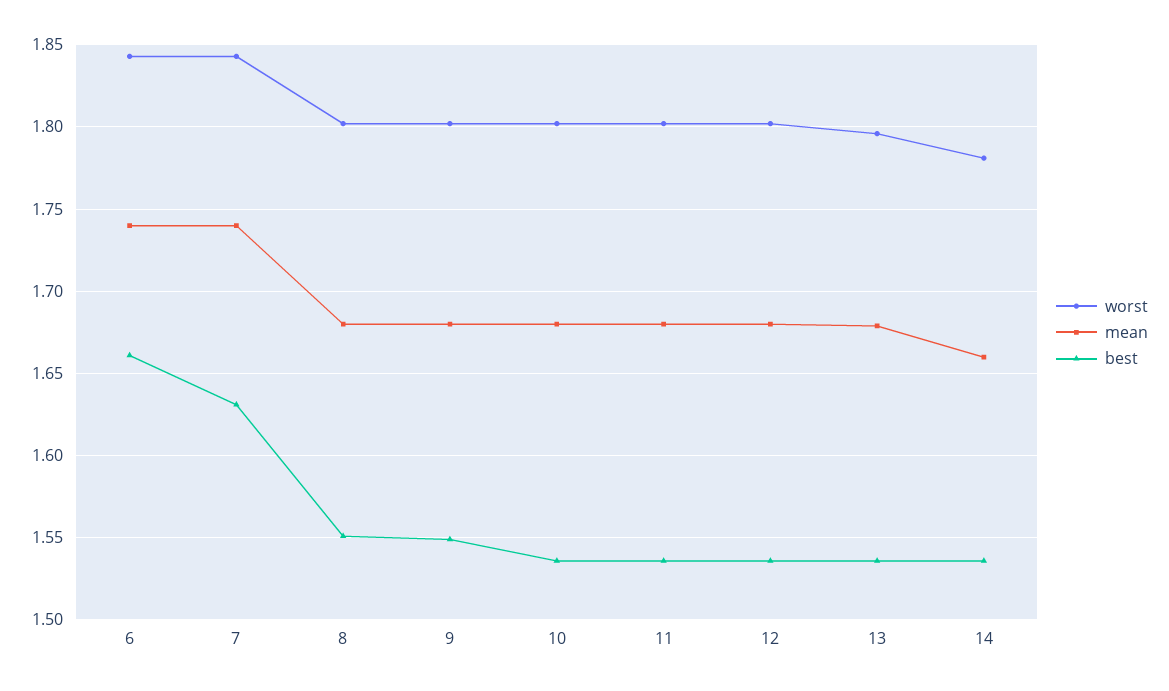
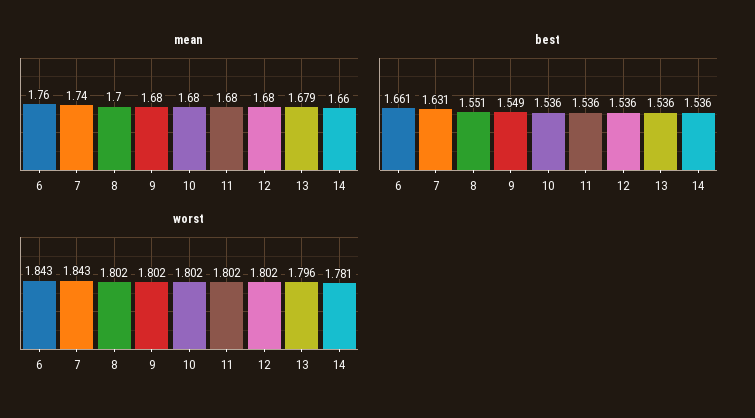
  {
    "worst": {
      "6": 1.843,
      "7": 1.843,
      "8": 1.802,
      "9": 1.802,
      "10": 1.802,
      "11": 1.802,
      "12": 1.802,
      "13": 1.796,
      "14": 1.781
    },
    "mean": {
-     "6": 1.74,
+     "6": 1.76,
      "7": 1.74,
-     "8": 1.68,
+     "8": 1.7,
      "9": 1.68,
      "10": 1.68,
      "11": 1.68,
      "12": 1.68,
      "13": 1.679,
      "14": 1.66
    },
    "best": {
      "6": 1.661,
      "7": 1.631,
      "8": 1.551,
      "9": 1.549,
      "10": 1.536,
      "11": 1.536,
      "12": 1.536,
      "13": 1.536,
      "14": 1.536
    }
  }

